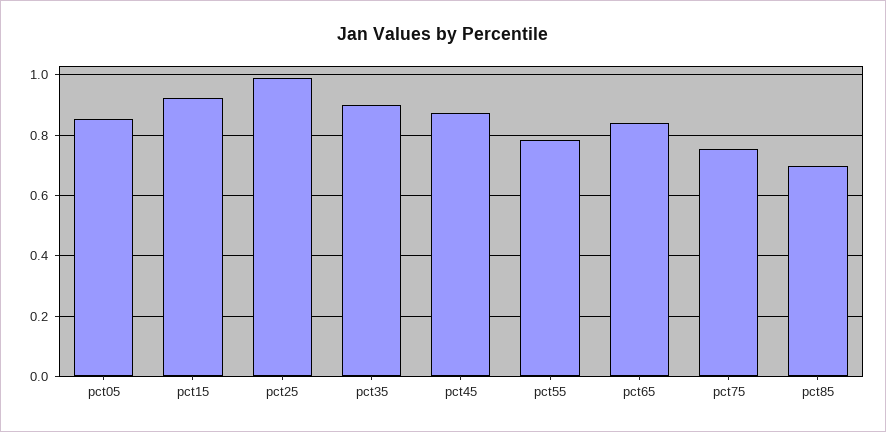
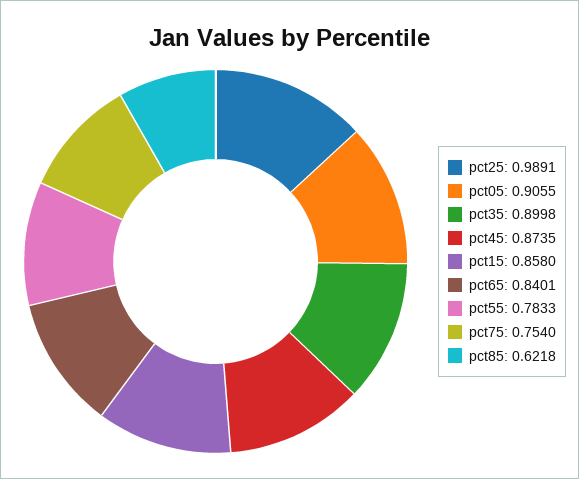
  {
-   "pct05": 0.86,
+   "pct05": 0.9055,
-   "pct15": 0.92,
+   "pct15": 0.858,
    "pct25": 0.9891,
    "pct35": 0.8998,
    "pct45": 0.8735,
    "pct55": 0.7833,
    "pct65": 0.8401,
    "pct75": 0.754,
-   "pct85": 0.7
+   "pct85": 0.6218
  }

